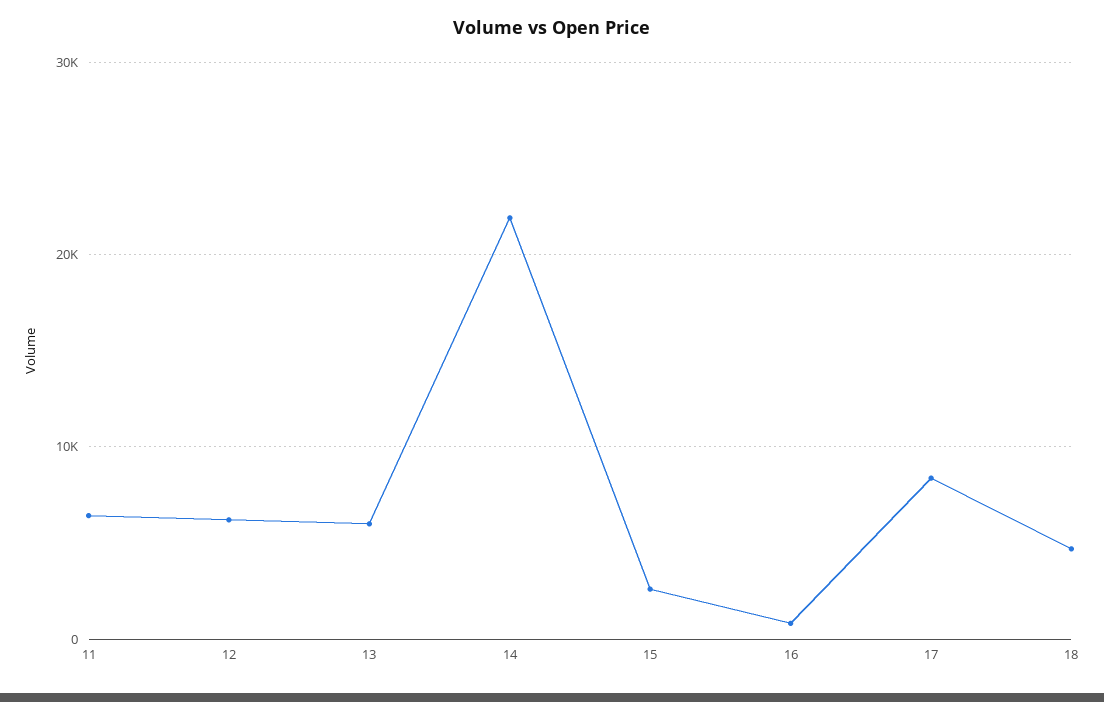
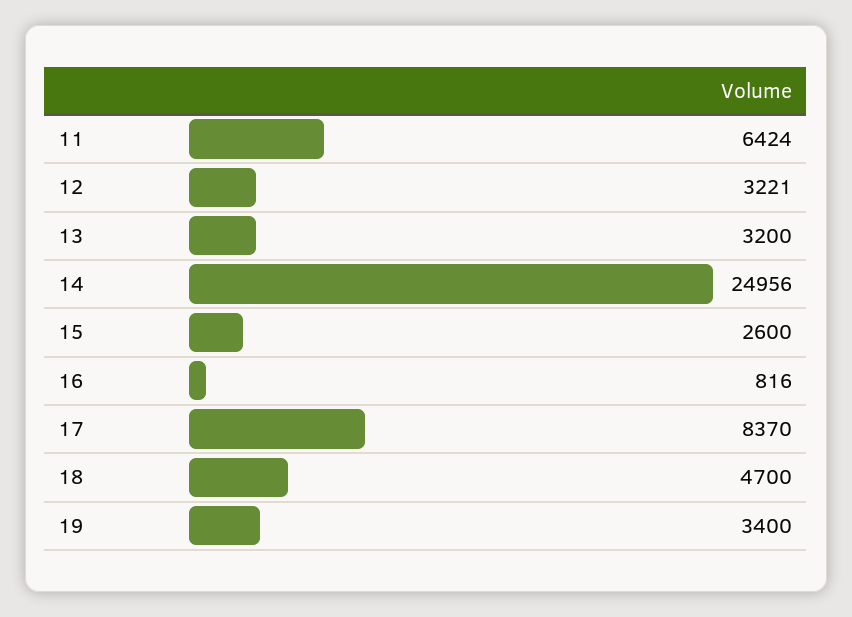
  {
    "11": 6424,
-   "12": 6000,
+   "12": 3221,
-   "13": 6000,
+   "13": 3200,
-   "14": 22000,
+   "14": 24956,
    "15": 2600,
    "16": 816,
    "17": 8370,
-   "18": 4700
+   "18": 4700,
+   "19": 3400
  }

